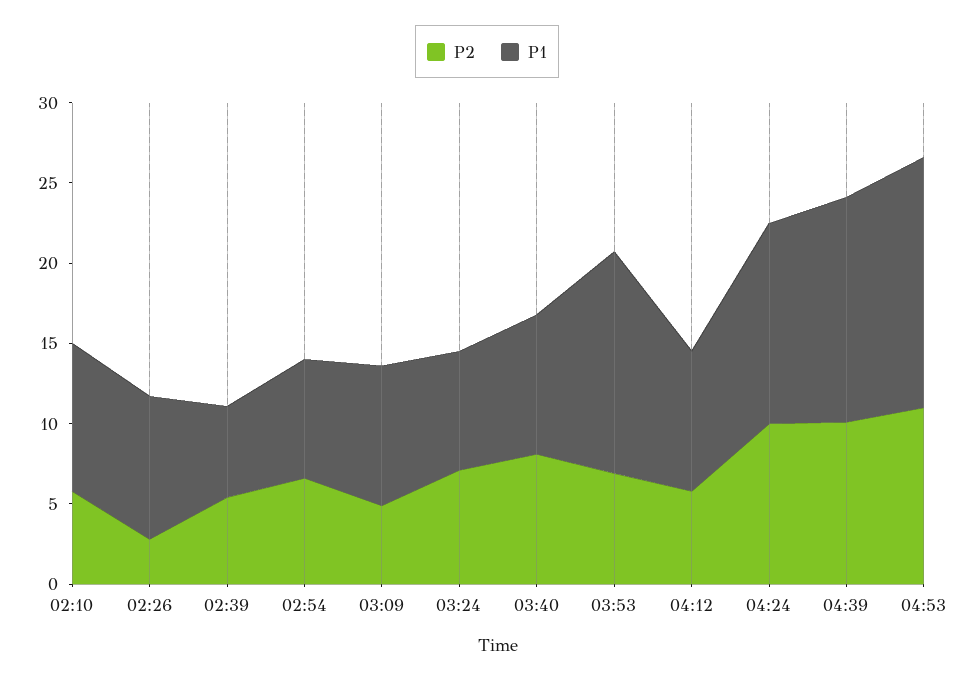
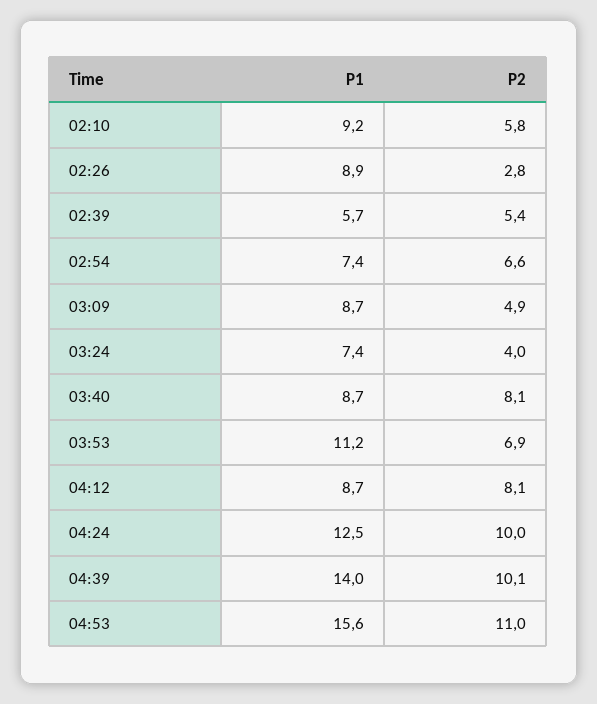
  {
    "P2": {
      "02:10": 5.8,
      "02:26": 2.8,
      "02:39": 5.4,
      "02:54": 6.6,
      "03:09": 4.9,
-     "03:24": 7,
+     "03:24": 4,
      "03:40": 8.1,
      "03:53": 6.9,
-     "04:12": 6,
+     "04:12": 8.1,
      "04:24": 10,
      "04:39": 10.1,
      "04:53": 11
    },
    "P1": {
      "02:10": 9.2,
      "02:26": 8.9,
      "02:39": 5.7,
      "02:54": 7.4,
      "03:09": 8.7,
      "03:24": 7.4,
      "03:40": 8.7,
-     "03:53": 14,
+     "03:53": 11.2,
      "04:12": 8.7,
      "04:24": 12.5,
      "04:39": 14,
      "04:53": 15.6
    }
  }

